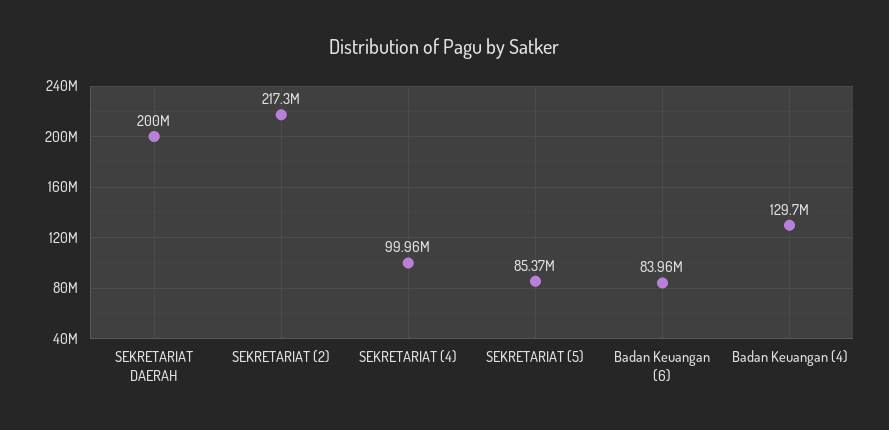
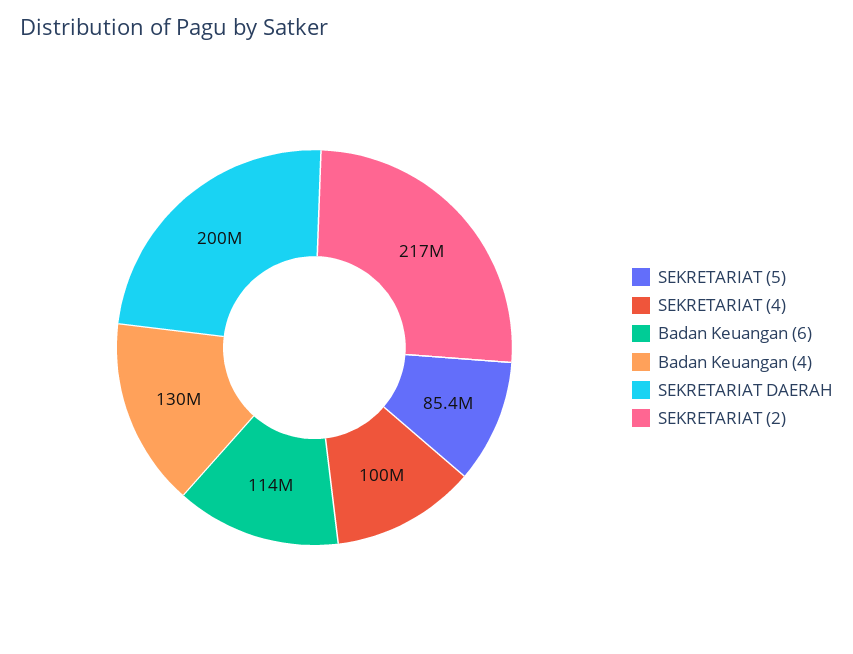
  {
    "SEKRETARIAT DAERAH": 200000000,
    "SEKRETARIAT (2)": 217300000,
    "SEKRETARIAT (4)": 99960000,
    "SEKRETARIAT (5)": 85370000,
-   "Badan Keuangan (6)": 83960000,
+   "Badan Keuangan (6)": 114000000,
    "Badan Keuangan (4)": 129700000
  }

